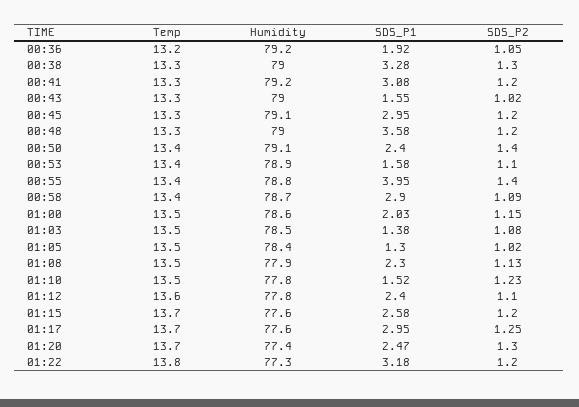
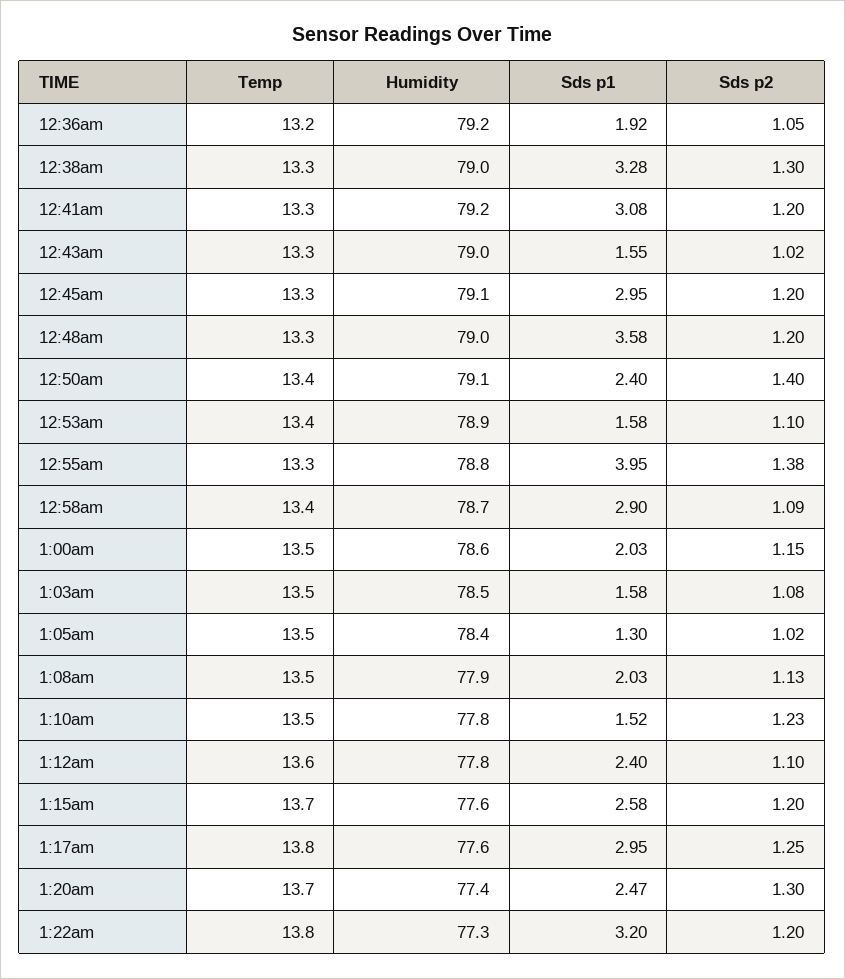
  {
    "Temp": {
      "00:36": 13.2,
      "00:38": 13.3,
      "00:41": 13.3,
      "00:43": 13.3,
      "00:45": 13.3,
      "00:48": 13.3,
      "00:50": 13.4,
      "00:53": 13.4,
-     "00:55": 13.4,
+     "00:55": 13.3,
      "00:58": 13.4,
      "01:00": 13.5,
      "01:03": 13.5,
      "01:05": 13.5,
      "01:08": 13.5,
      "01:10": 13.5,
      "01:12": 13.6,
      "01:15": 13.7,
-     "01:17": 13.7,
+     "01:17": 13.8,
      "01:20": 13.7,
      "01:22": 13.8
    },
    "Humidity": {
      "00:36": 79.2,
      "00:38": 79,
      "00:41": 79.2,
      "00:43": 79,
      "00:45": 79.1,
      "00:48": 79,
      "00:50": 79.1,
      "00:53": 78.9,
      "00:55": 78.8,
      "00:58": 78.7,
      "01:00": 78.6,
      "01:03": 78.5,
      "01:05": 78.4,
      "01:08": 77.9,
      "01:10": 77.8,
      "01:12": 77.8,
      "01:15": 77.6,
      "01:17": 77.6,
      "01:20": 77.4,
      "01:22": 77.3
    },
    "SDS_P1": {
      "00:36": 1.92,
      "00:38": 3.28,
      "00:41": 3.08,
      "00:43": 1.55,
      "00:45": 2.95,
      "00:48": 3.58,
      "00:50": 2.4,
      "00:53": 1.58,
      "00:55": 3.95,
      "00:58": 2.9,
      "01:00": 2.03,
-     "01:03": 1.38,
+     "01:03": 1.58,
      "01:05": 1.3,
-     "01:08": 2.3,
+     "01:08": 2.03,
      "01:10": 1.52,
      "01:12": 2.4,
      "01:15": 2.58,
      "01:17": 2.95,
      "01:20": 2.47,
-     "01:22": 3.18
+     "01:22": 3.2
    },
    "SDS_P2": {
      "00:36": 1.05,
      "00:38": 1.3,
      "00:41": 1.2,
      "00:43": 1.02,
      "00:45": 1.2,
      "00:48": 1.2,
      "00:50": 1.4,
      "00:53": 1.1,
-     "00:55": 1.4,
+     "00:55": 1.38,
      "00:58": 1.09,
      "01:00": 1.15,
      "01:03": 1.08,
      "01:05": 1.02,
      "01:08": 1.13,
      "01:10": 1.23,
      "01:12": 1.1,
      "01:15": 1.2,
      "01:17": 1.25,
      "01:20": 1.3,
      "01:22": 1.2
    }
  }

